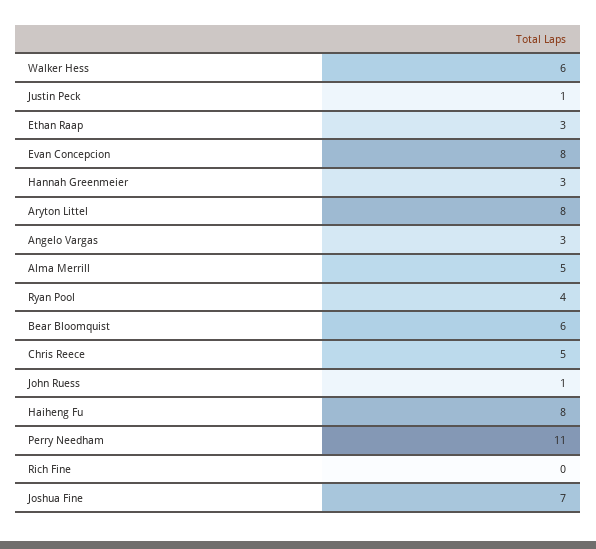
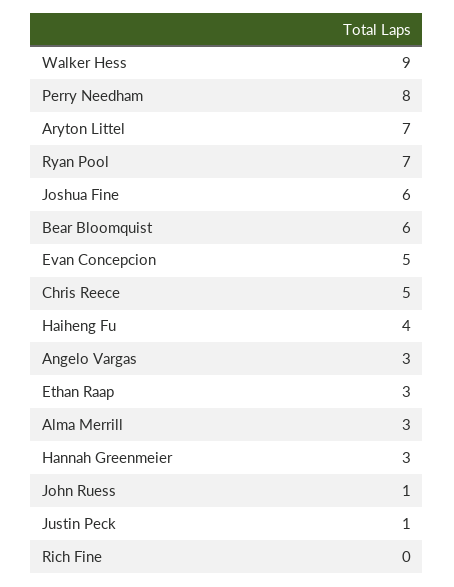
  {
-   "Walker Hess": 6,
+   "Walker Hess": 9,
    "Justin Peck": 1,
    "Ethan Raap": 3,
-   "Evan Concepcion": 8,
+   "Evan Concepcion": 5,
    "Hannah Greenmeier": 3,
-   "Aryton Littel": 8,
+   "Aryton Littel": 7,
    "Angelo Vargas": 3,
-   "Alma Merrill": 5,
+   "Alma Merrill": 3,
-   "Ryan Pool": 4,
+   "Ryan Pool": 7,
    "Bear Bloomquist": 6,
    "Chris Reece": 5,
    "John Ruess": 1,
-   "Haiheng Fu": 8,
+   "Haiheng Fu": 4,
-   "Perry Needham": 11,
+   "Perry Needham": 8,
    "Rich Fine": 0,
-   "Joshua Fine": 7
+   "Joshua Fine": 6
  }

